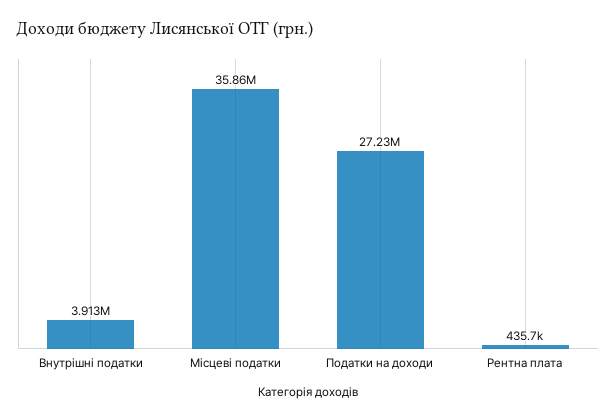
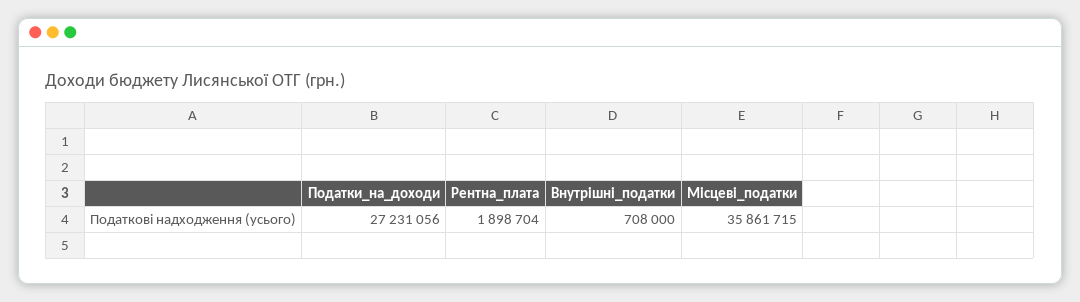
  {
-   "Внутрішні податки": 3913000,
+   "Внутрішні податки": 708000,
    "Місцеві податки": 35861715,
    "Податки на доходи": 27231056,
-   "Рентна плата": 435700
+   "Рентна плата": 1898704
  }

